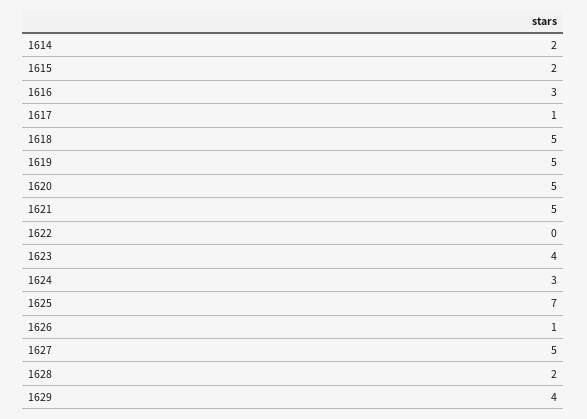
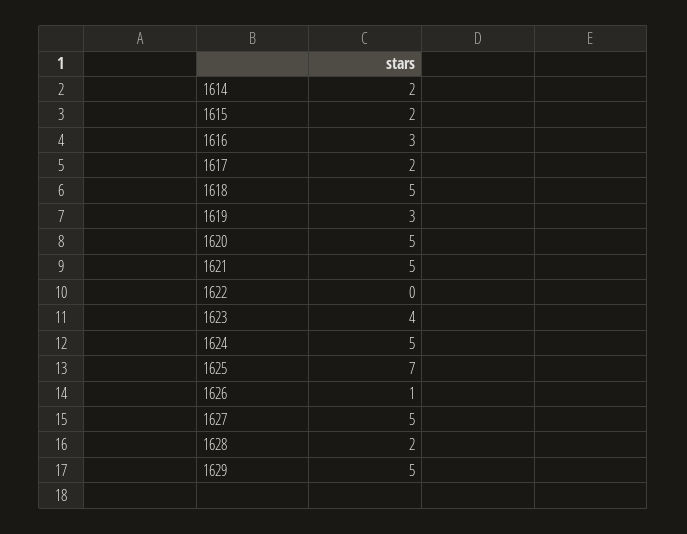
  {
    "1614": 2,
    "1615": 2,
    "1616": 3,
-   "1617": 1,
+   "1617": 2,
    "1618": 5,
-   "1619": 5,
+   "1619": 3,
    "1620": 5,
    "1621": 5,
    "1622": 0,
    "1623": 4,
-   "1624": 3,
+   "1624": 5,
    "1625": 7,
    "1626": 1,
    "1627": 5,
    "1628": 2,
-   "1629": 4
+   "1629": 5
  }

